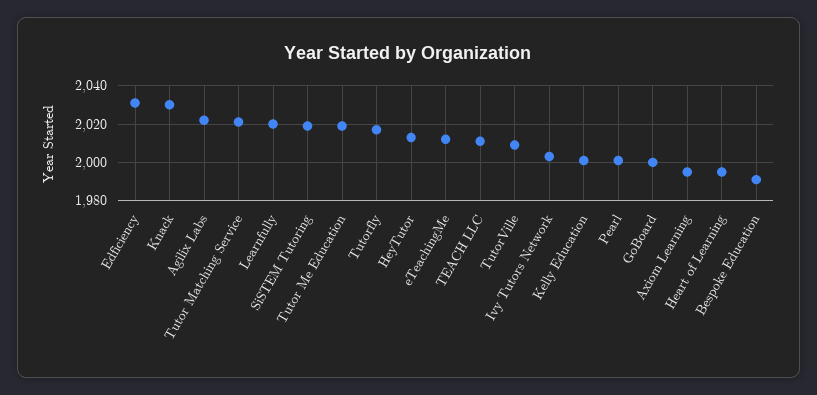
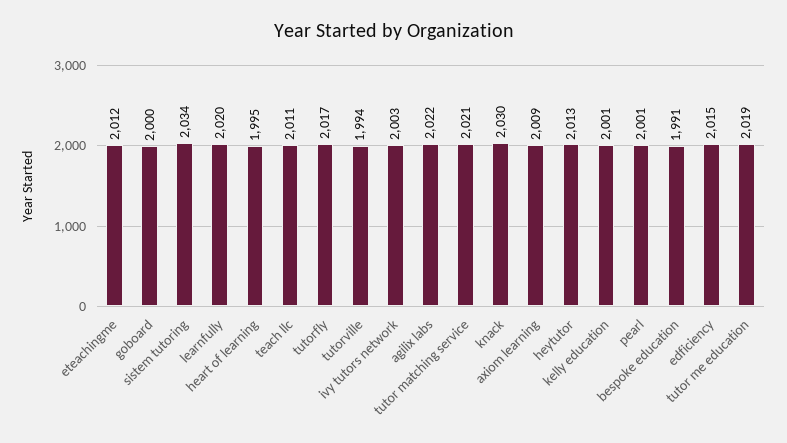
  {
-   "Edficiency": 2030,
+   "Edficiency": 2015,
    "Knack": 2030,
    "Agilix Labs": 2022,
    "Tutor Matching Service": 2021,
    "Learnfully": 2020,
-   "SiSTEM Tutoring": 2020,
+   "SiSTEM Tutoring": 2034,
    "Tutor Me Education": 2019,
    "Tutorfly": 2017,
    "HeyTutor": 2013,
    "eTeachingMe": 2012,
    "TEACH LLC": 2011,
-   "TutorVille": 2010,
+   "TutorVille": 1994,
    "Ivy Tutors Network": 2003,
    "Kelly Education": 2001,
    "Pearl": 2001,
    "GoBoard": 2000,
-   "Axiom Learning": 1995,
+   "Axiom Learning": 2009,
    "Heart of Learning": 1995,
    "Bespoke Education": 1991
  }

